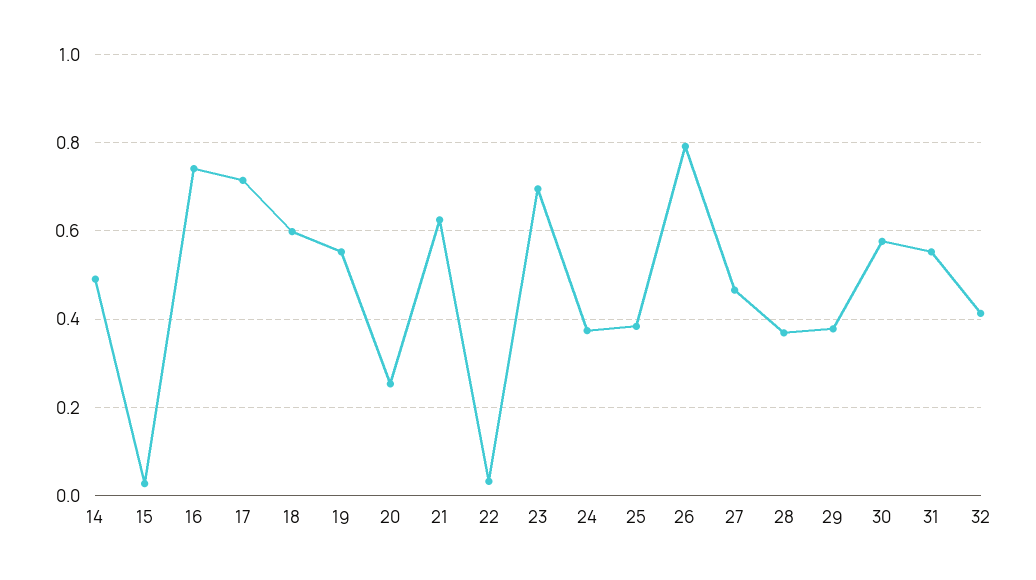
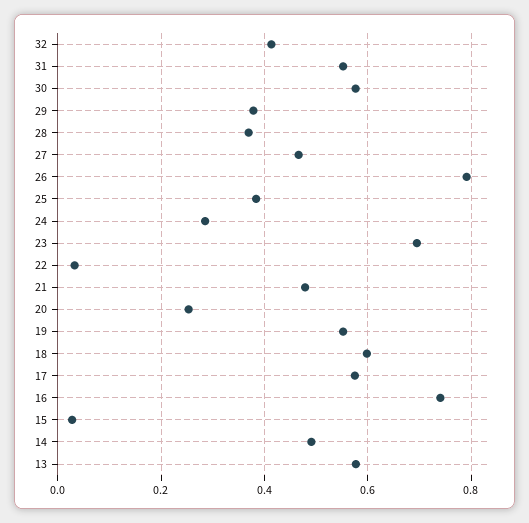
  {
    "14": 0.5,
    "15": 0.02,
    "16": 0.74,
-   "17": 0.72,
+   "17": 0.58,
    "18": 0.6,
    "19": 0.56,
    "20": 0.26,
-   "21": 0.62,
+   "21": 0.48,
    "22": 0.04,
    "23": 0.7,
-   "24": 0.38,
+   "24": 0.28,
    "25": 0.38,
    "26": 0.8,
    "27": 0.46,
    "28": 0.36,
    "29": 0.38,
    "30": 0.58,
    "31": 0.56,
-   "32": 0.42
+   "32": 0.42,
+   "13": 0.58
  }

